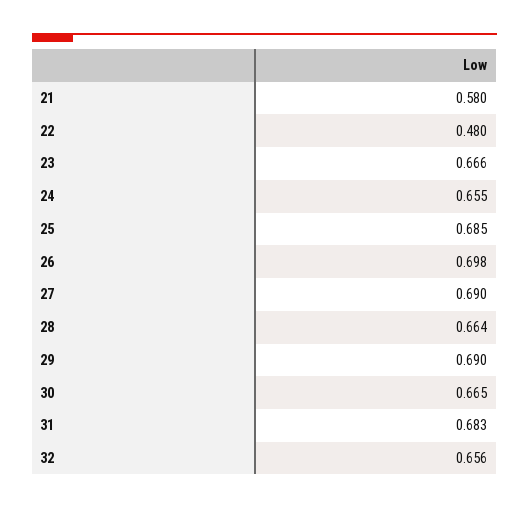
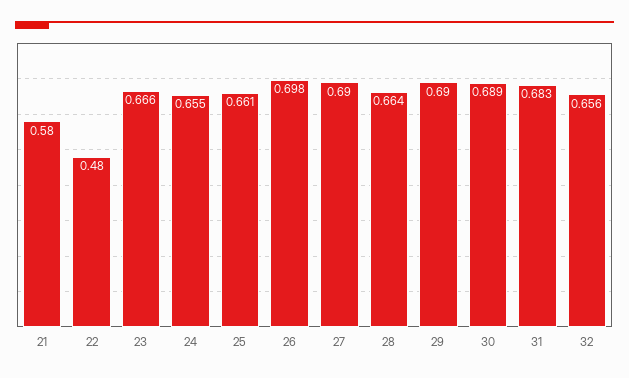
  {
    "21": 0.58,
    "22": 0.48,
    "23": 0.666,
    "24": 0.655,
-   "25": 0.685,
+   "25": 0.661,
    "26": 0.698,
    "27": 0.69,
    "28": 0.664,
    "29": 0.69,
-   "30": 0.665,
+   "30": 0.689,
    "31": 0.683,
    "32": 0.656
  }

